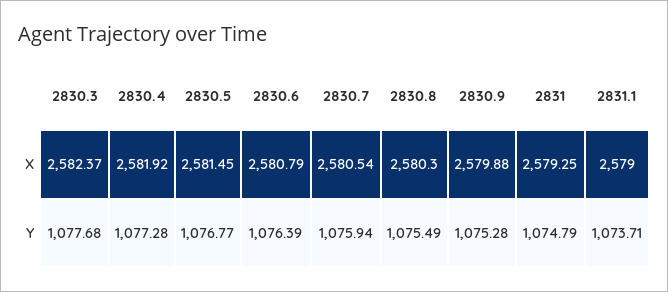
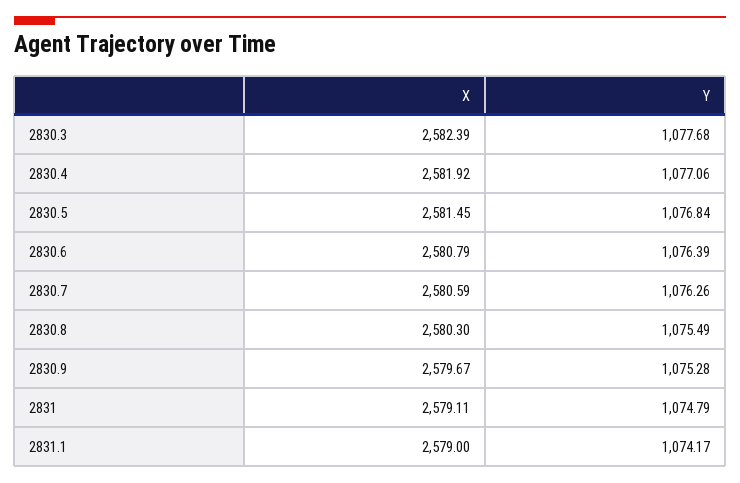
  {
    "2830.3": {
-     "X": 2582.37,
+     "X": 2582.39,
      "Y": 1077.68
    },
    "2830.4": {
      "X": 2581.92,
-     "Y": 1077.28
+     "Y": 1077.06
    },
    "2830.5": {
      "X": 2581.45,
-     "Y": 1076.77
+     "Y": 1076.84
    },
    "2830.6": {
      "X": 2580.79,
      "Y": 1076.39
    },
    "2830.7": {
-     "X": 2580.54,
+     "X": 2580.59,
-     "Y": 1075.94
+     "Y": 1076.26
    },
    "2830.8": {
      "X": 2580.3,
      "Y": 1075.49
    },
    "2830.9": {
-     "X": 2579.88,
+     "X": 2579.67,
      "Y": 1075.28
    },
    "2831": {
-     "X": 2579.25,
+     "X": 2579.11,
      "Y": 1074.79
    },
    "2831.1": {
      "X": 2579,
-     "Y": 1073.71
+     "Y": 1074.17
    }
  }

